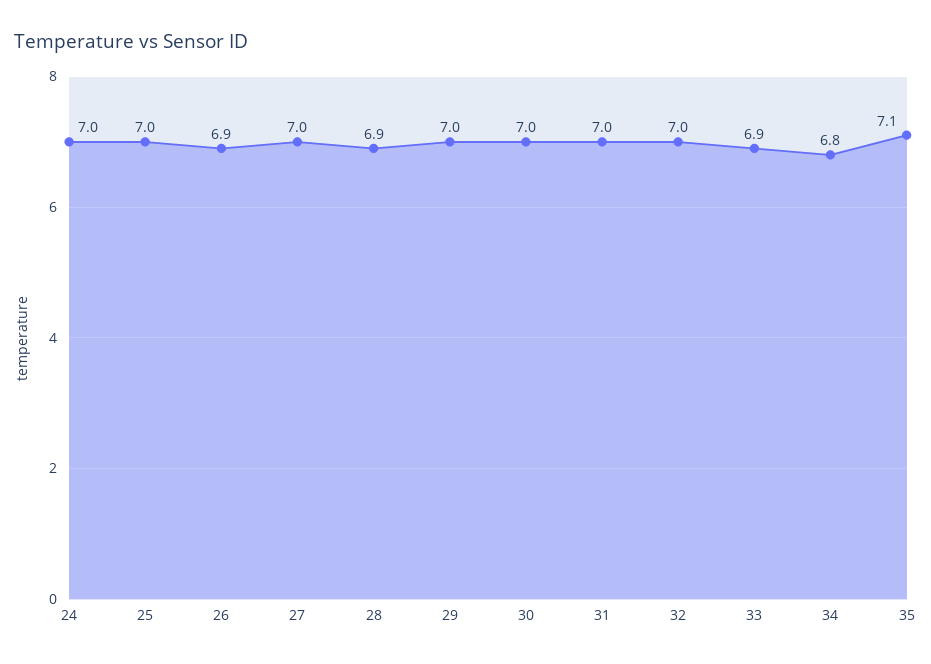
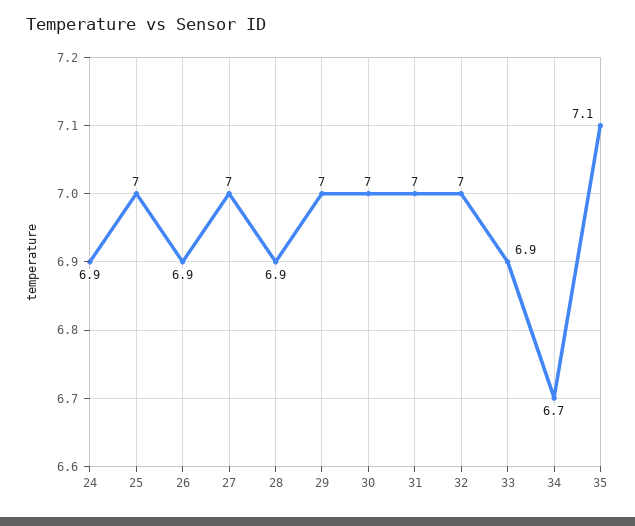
  {
-   "24": 7,
+   "24": 6.9,
    "25": 7,
    "26": 6.9,
    "27": 7,
    "28": 6.9,
    "29": 7,
    "30": 7,
    "31": 7,
    "32": 7,
    "33": 6.9,
-   "34": 6.8,
+   "34": 6.7,
    "35": 7.1
  }

